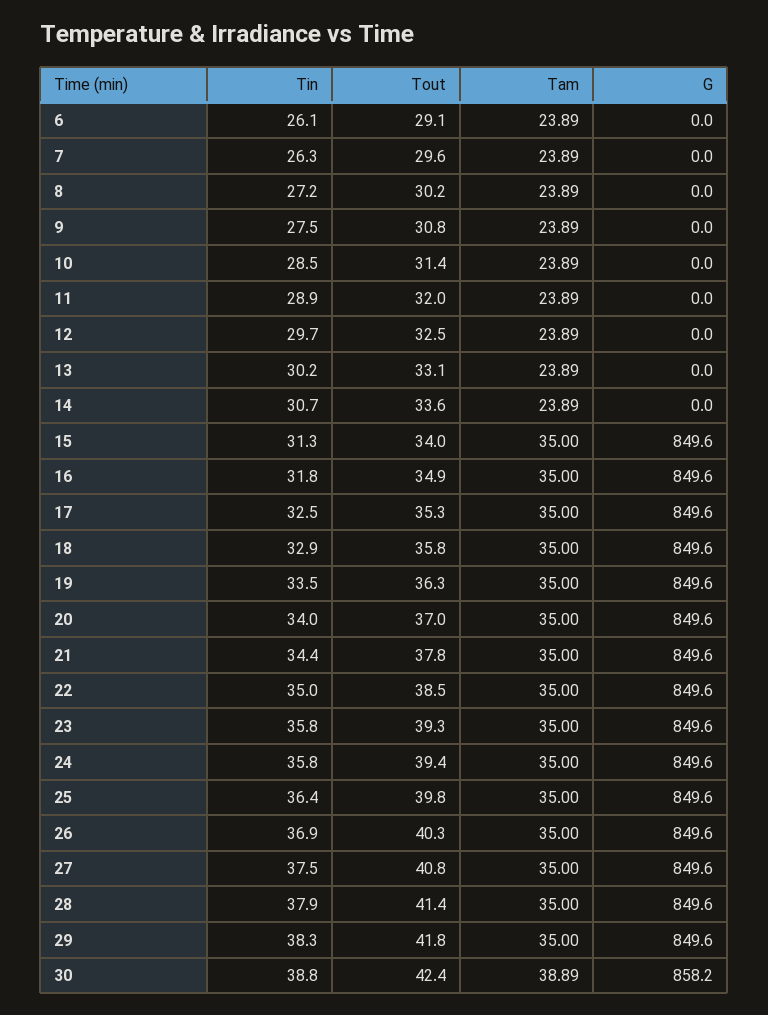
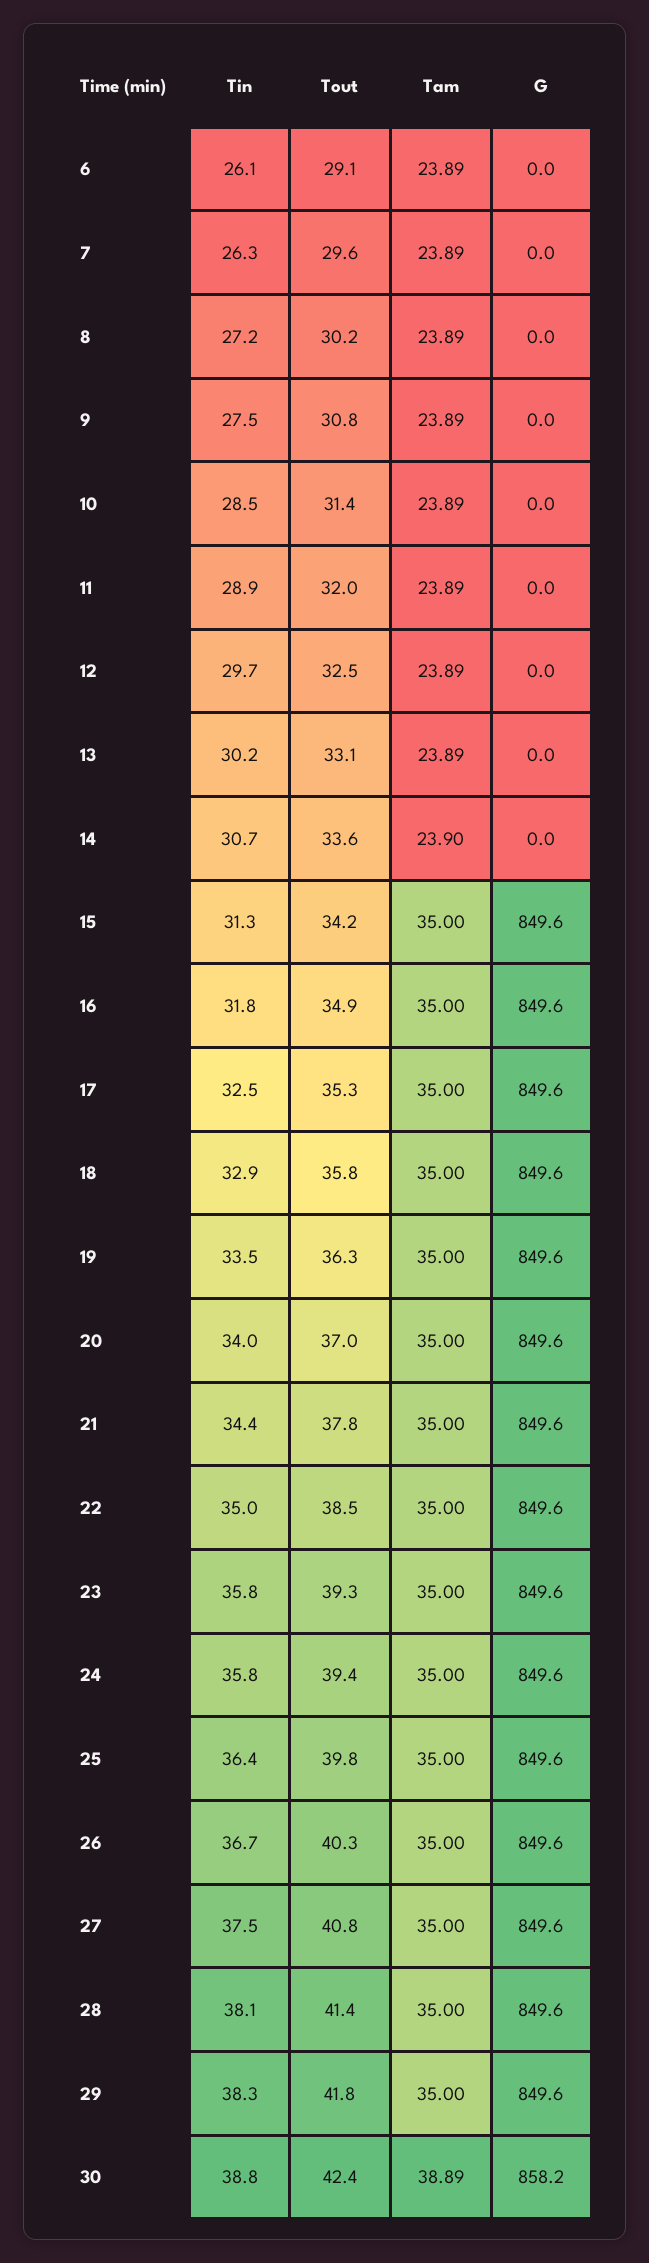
  {
    "Tin": {
      "6": 26.1,
      "7": 26.3,
      "8": 27.2,
      "9": 27.5,
      "10": 28.5,
      "11": 28.9,
      "12": 29.7,
      "13": 30.2,
      "14": 30.7,
      "15": 31.3,
      "16": 31.8,
      "17": 32.5,
      "18": 32.9,
      "19": 33.5,
      "20": 34,
      "21": 34.4,
      "22": 35,
      "23": 35.8,
      "24": 35.8,
      "25": 36.4,
-     "26": 36.9,
+     "26": 36.7,
      "27": 37.5,
-     "28": 37.9,
+     "28": 38.1,
      "29": 38.3,
      "30": 38.8
    },
    "Tout": {
      "6": 29.1,
      "7": 29.6,
      "8": 30.2,
      "9": 30.8,
      "10": 31.4,
      "11": 32,
      "12": 32.5,
      "13": 33.1,
      "14": 33.6,
-     "15": 34,
+     "15": 34.2,
      "16": 34.9,
      "17": 35.3,
      "18": 35.8,
      "19": 36.3,
      "20": 37,
      "21": 37.8,
      "22": 38.5,
      "23": 39.3,
      "24": 39.4,
      "25": 39.8,
      "26": 40.3,
      "27": 40.8,
      "28": 41.4,
      "29": 41.8,
      "30": 42.4
    },
    "Tam": {
      "6": 23.89,
      "7": 23.89,
      "8": 23.89,
      "9": 23.89,
      "10": 23.89,
      "11": 23.89,
      "12": 23.89,
      "13": 23.89,
-     "14": 23.89,
+     "14": 23.9,
      "15": 35,
      "16": 35,
      "17": 35,
      "18": 35,
      "19": 35,
      "20": 35,
      "21": 35,
      "22": 35,
      "23": 35,
      "24": 35,
      "25": 35,
      "26": 35,
      "27": 35,
      "28": 35,
      "29": 35,
      "30": 38.89
    },
    "G": {
      "6": 0,
      "7": 0,
      "8": 0,
      "9": 0,
      "10": 0,
      "11": 0,
      "12": 0,
      "13": 0,
      "14": 0,
      "15": 849.6,
      "16": 849.6,
      "17": 849.6,
      "18": 849.6,
      "19": 849.6,
      "20": 849.6,
      "21": 849.6,
      "22": 849.6,
      "23": 849.6,
      "24": 849.6,
      "25": 849.6,
      "26": 849.6,
      "27": 849.6,
      "28": 849.6,
      "29": 849.6,
      "30": 858.2
    }
  }

